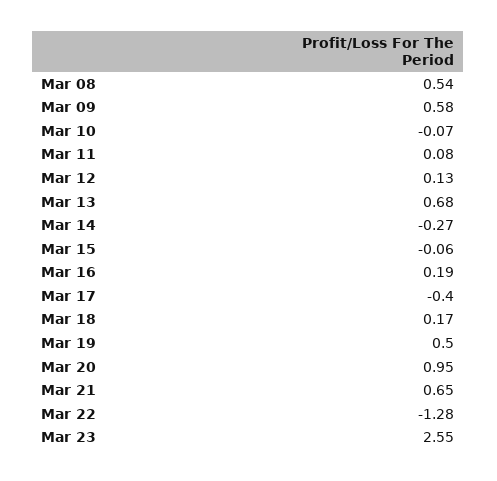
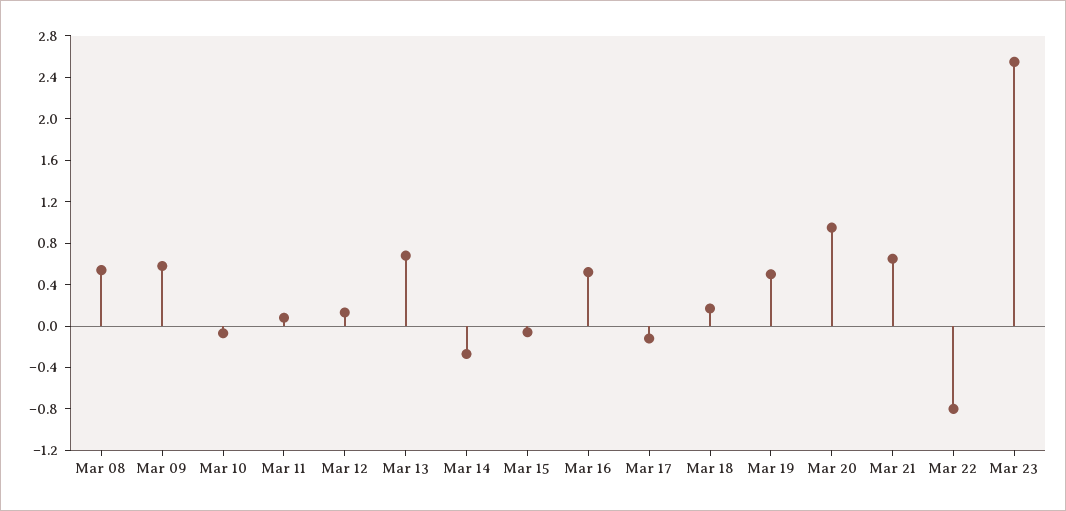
  {
    "Mar 08": 0.54,
    "Mar 09": 0.58,
    "Mar 10": -0.07,
    "Mar 11": 0.08,
    "Mar 12": 0.13,
    "Mar 13": 0.68,
    "Mar 14": -0.27,
    "Mar 15": -0.06,
-   "Mar 16": 0.19,
+   "Mar 16": 0.5,
-   "Mar 17": -0.4,
+   "Mar 17": -0.1,
    "Mar 18": 0.17,
    "Mar 19": 0.5,
    "Mar 20": 0.95,
    "Mar 21": 0.65,
-   "Mar 22": -1.28,
+   "Mar 22": -0.8,
    "Mar 23": 2.55
  }

